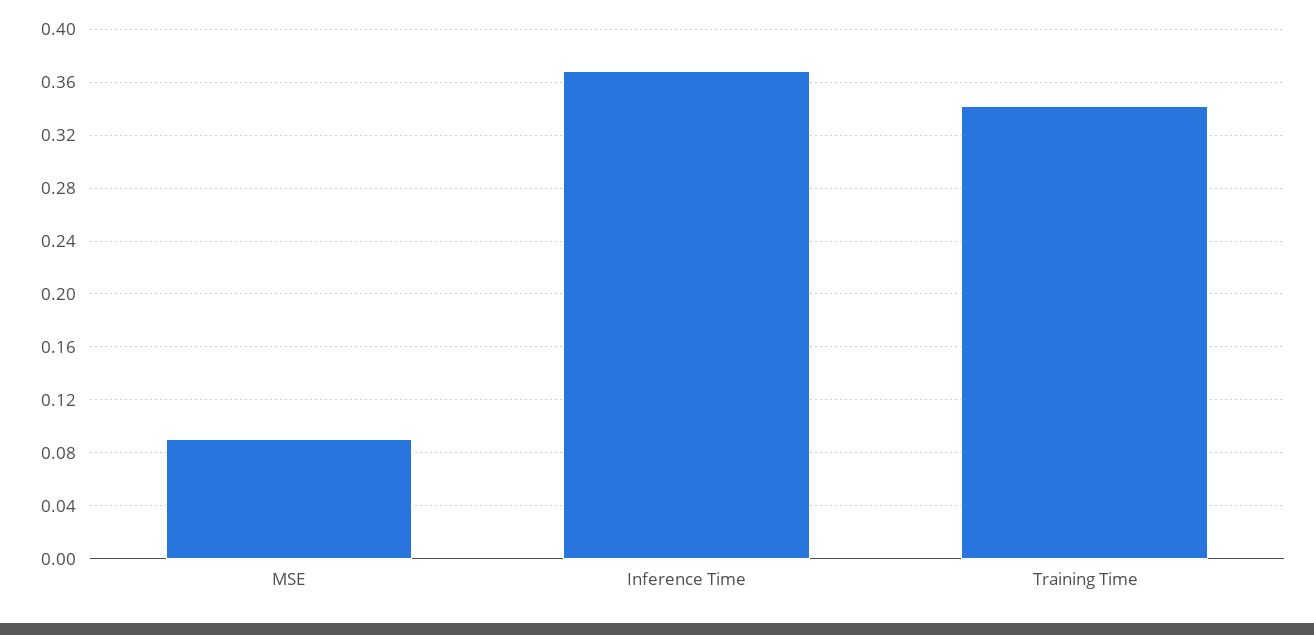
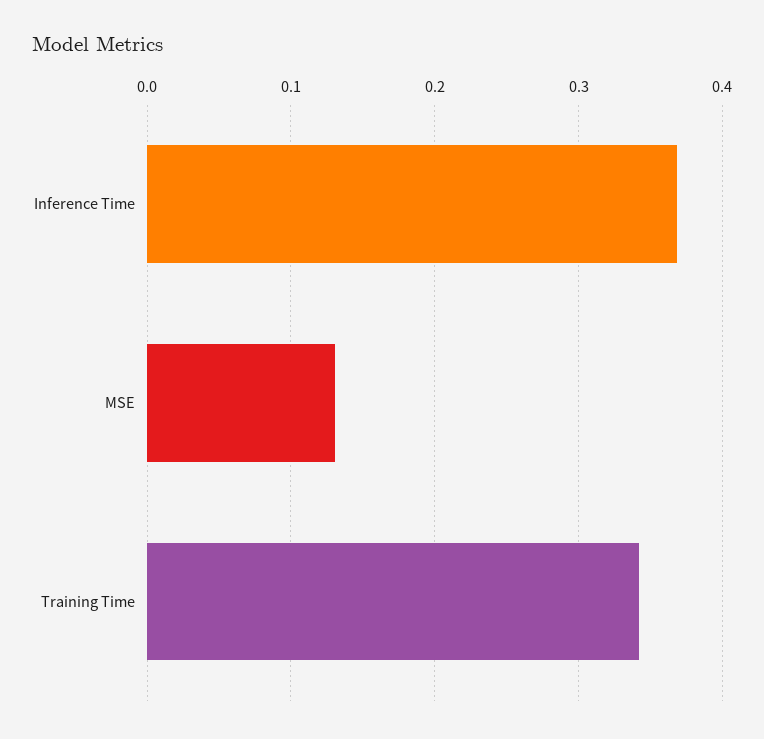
  {
-   "MSE": 0.09,
+   "MSE": 0.13,
    "Inference Time": 0.37,
    "Training Time": 0.34
  }

